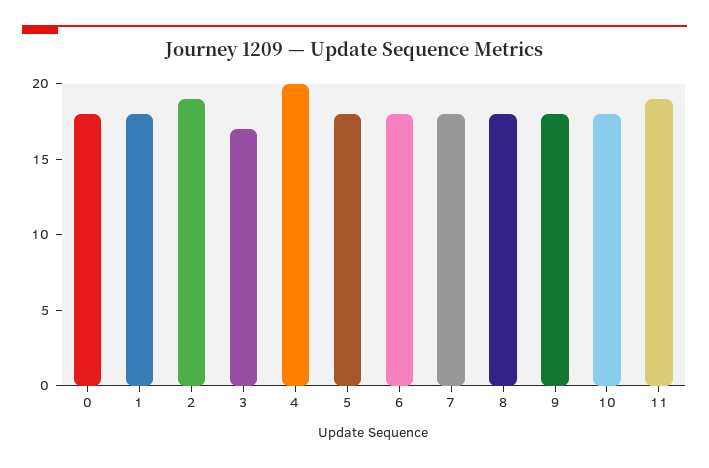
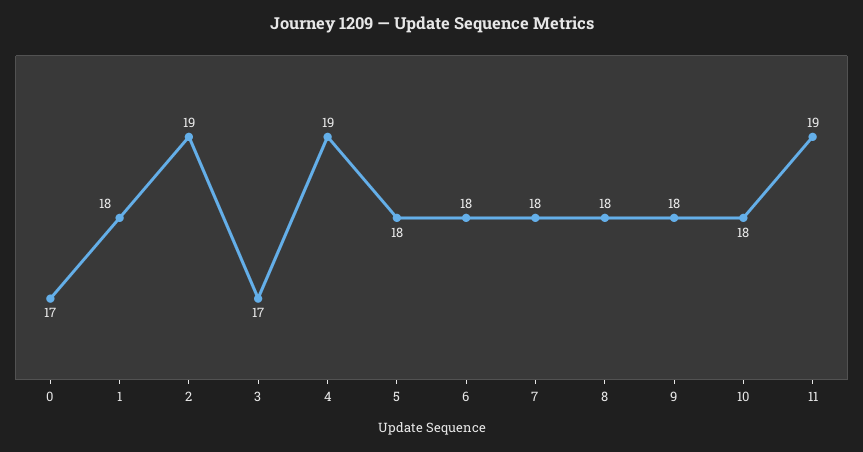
  {
-   "0": 18,
+   "0": 17,
    "1": 18,
    "2": 19,
    "3": 17,
-   "4": 20,
+   "4": 19,
    "5": 18,
    "6": 18,
    "7": 18,
    "8": 18,
    "9": 18,
    "10": 18,
    "11": 19
  }

